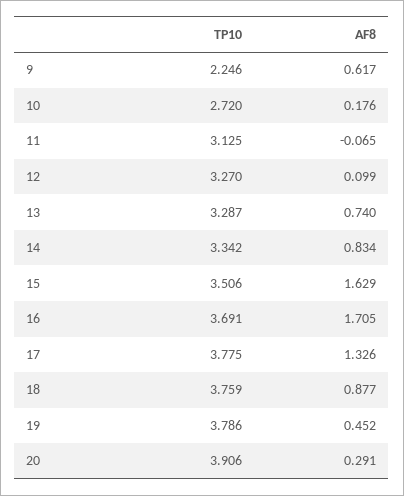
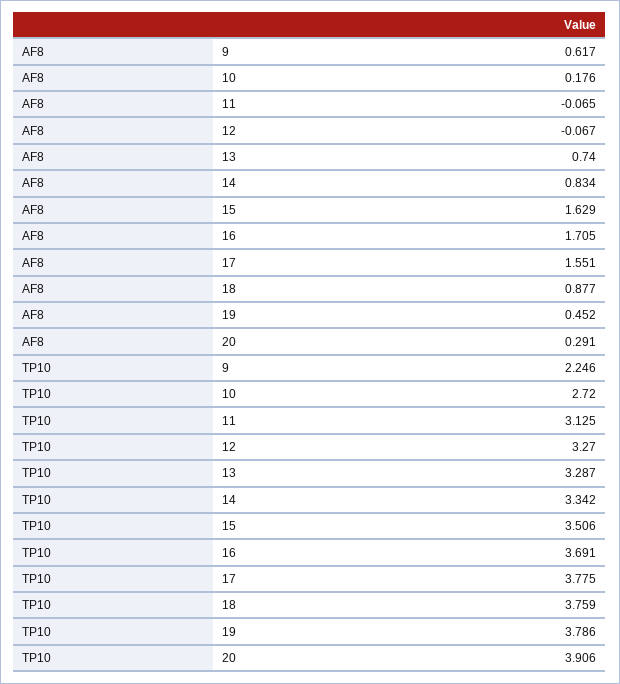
  {
    "TP10": {
      "9": 2.246,
      "10": 2.72,
      "11": 3.125,
      "12": 3.27,
      "13": 3.287,
      "14": 3.342,
      "15": 3.506,
      "16": 3.691,
      "17": 3.775,
      "18": 3.759,
      "19": 3.786,
      "20": 3.906
    },
    "AF8": {
      "9": 0.617,
      "10": 0.176,
      "11": -0.065,
-     "12": 0.099,
+     "12": -0.067,
      "13": 0.74,
      "14": 0.834,
      "15": 1.629,
      "16": 1.705,
-     "17": 1.326,
+     "17": 1.551,
      "18": 0.877,
      "19": 0.452,
      "20": 0.291
    }
  }

